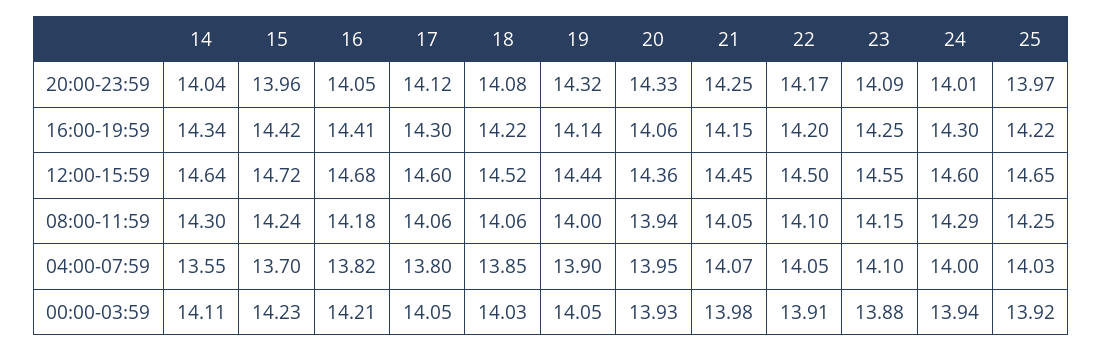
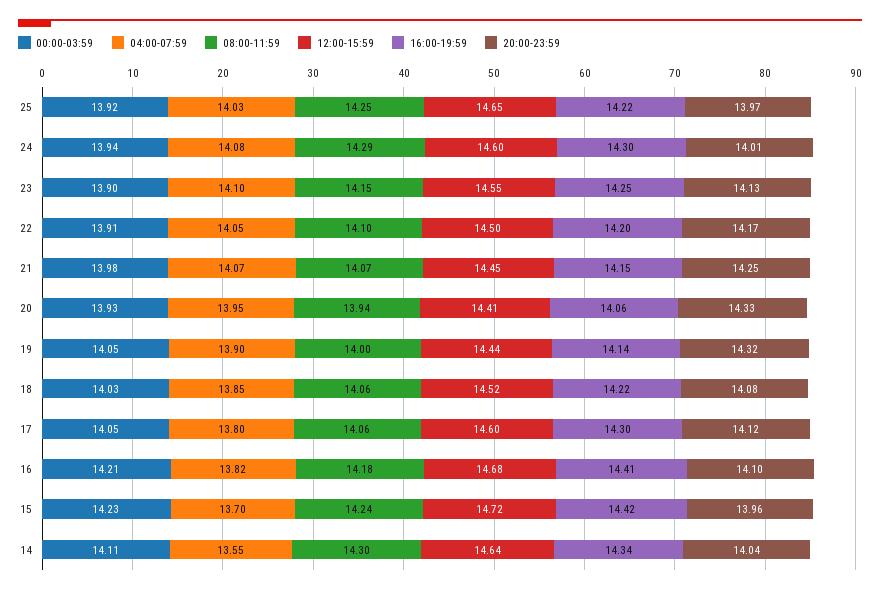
  {
    "20:00-23:59": {
      "14": 14.04,
      "15": 13.96,
-     "16": 14.05,
+     "16": 14.1,
      "17": 14.12,
      "18": 14.08,
      "19": 14.32,
      "20": 14.33,
      "21": 14.25,
      "22": 14.17,
-     "23": 14.09,
+     "23": 14.13,
      "24": 14.01,
      "25": 13.97
    },
    "16:00-19:59": {
      "14": 14.34,
      "15": 14.42,
      "16": 14.41,
      "17": 14.3,
      "18": 14.22,
      "19": 14.14,
      "20": 14.06,
      "21": 14.15,
      "22": 14.2,
      "23": 14.25,
      "24": 14.3,
      "25": 14.22
    },
    "12:00-15:59": {
      "14": 14.64,
      "15": 14.72,
      "16": 14.68,
      "17": 14.6,
      "18": 14.52,
      "19": 14.44,
-     "20": 14.36,
+     "20": 14.41,
      "21": 14.45,
      "22": 14.5,
      "23": 14.55,
      "24": 14.6,
      "25": 14.65
    },
    "08:00-11:59": {
      "14": 14.3,
      "15": 14.24,
      "16": 14.18,
      "17": 14.06,
      "18": 14.06,
      "19": 14,
      "20": 13.94,
-     "21": 14.05,
+     "21": 14.07,
      "22": 14.1,
      "23": 14.15,
      "24": 14.29,
      "25": 14.25
    },
    "04:00-07:59": {
      "14": 13.55,
      "15": 13.7,
      "16": 13.82,
      "17": 13.8,
      "18": 13.85,
      "19": 13.9,
      "20": 13.95,
      "21": 14.07,
      "22": 14.05,
      "23": 14.1,
-     "24": 14,
+     "24": 14.08,
      "25": 14.03
    },
    "00:00-03:59": {
      "14": 14.11,
      "15": 14.23,
      "16": 14.21,
      "17": 14.05,
      "18": 14.03,
      "19": 14.05,
      "20": 13.93,
      "21": 13.98,
      "22": 13.91,
-     "23": 13.88,
+     "23": 13.9,
      "24": 13.94,
      "25": 13.92
    }
  }

